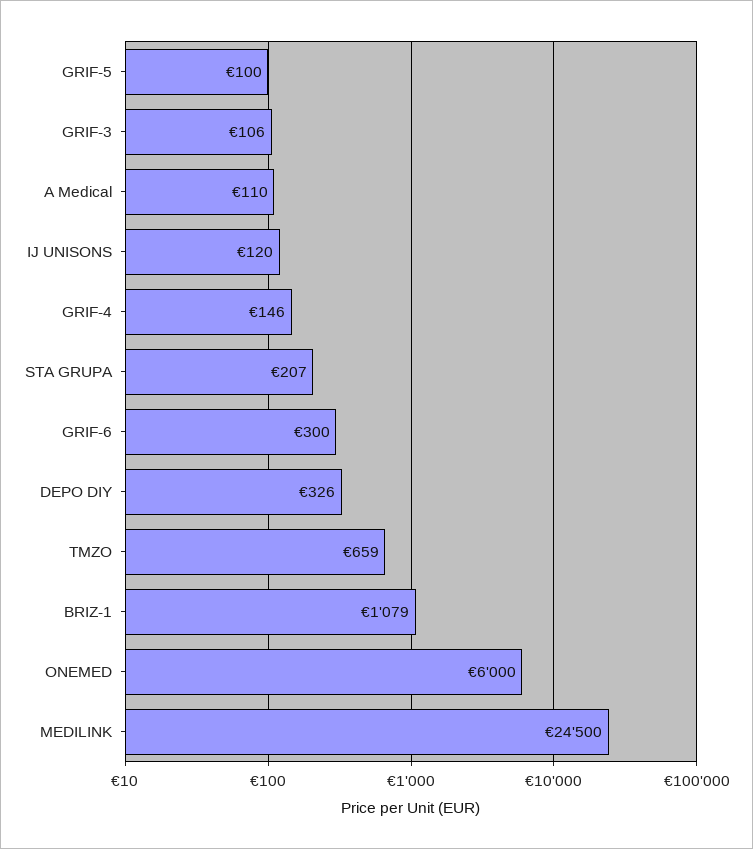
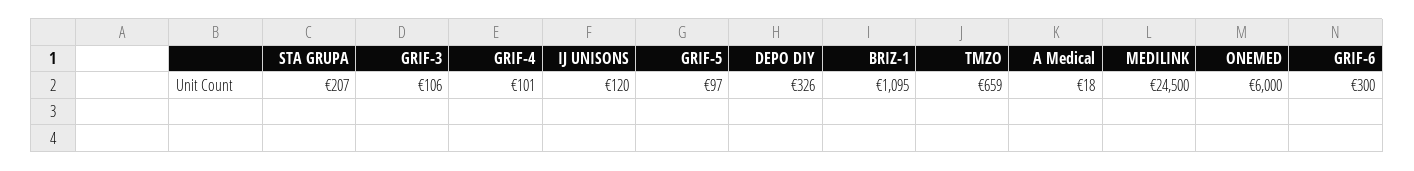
  {
-   "GRIF-5": 100,
+   "GRIF-5": 97,
    "GRIF-3": 106,
-   "A Medical": 110,
+   "A Medical": 18,
    "IJ UNISONS": 120,
-   "GRIF-4": 146,
+   "GRIF-4": 101,
    "STA GRUPA": 207,
    "GRIF-6": 300,
    "DEPO DIY": 326,
    "TMZO": 659,
-   "BRIZ-1": 1079,
+   "BRIZ-1": 1095,
    "ONEMED": 6000,
    "MEDILINK": 24500
  }

